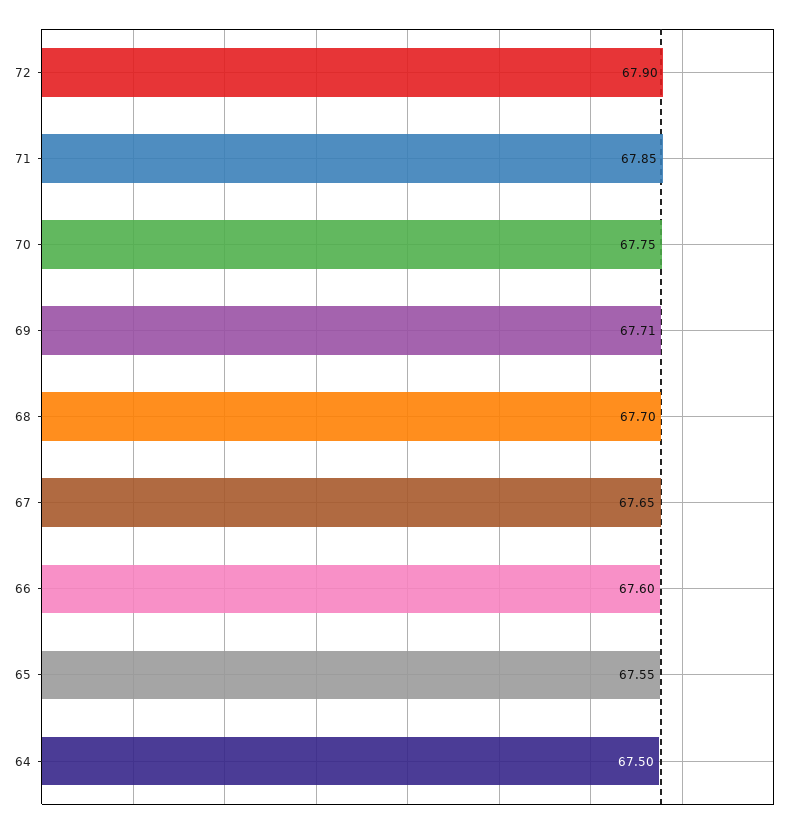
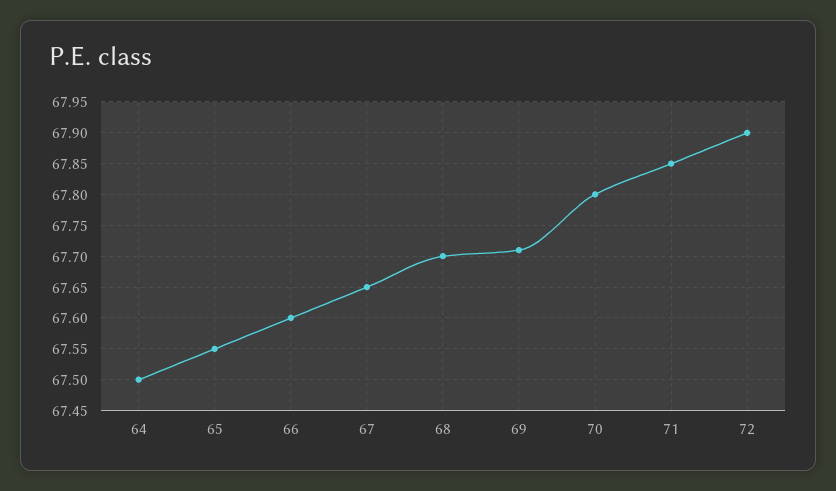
  {
    "72": 67.9,
    "71": 67.85,
-   "70": 67.75,
+   "70": 67.8,
    "69": 67.71,
    "68": 67.7,
    "67": 67.65,
    "66": 67.6,
    "65": 67.55,
    "64": 67.5
  }

